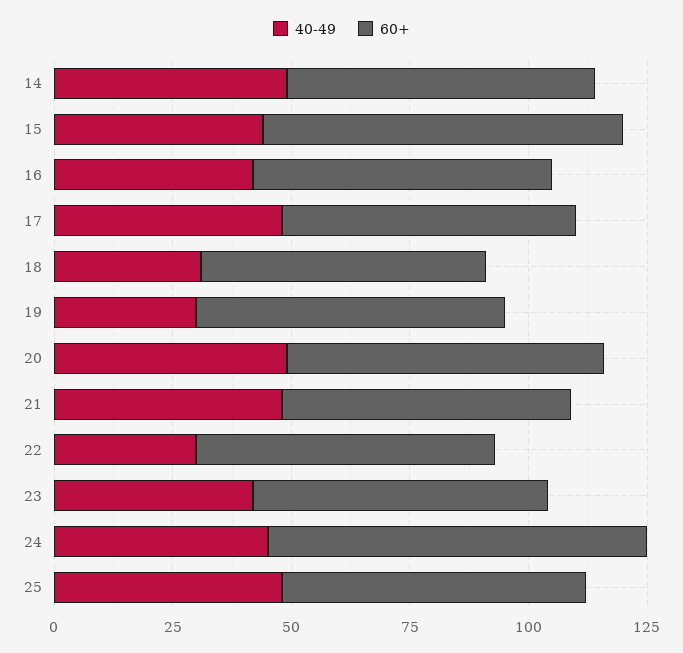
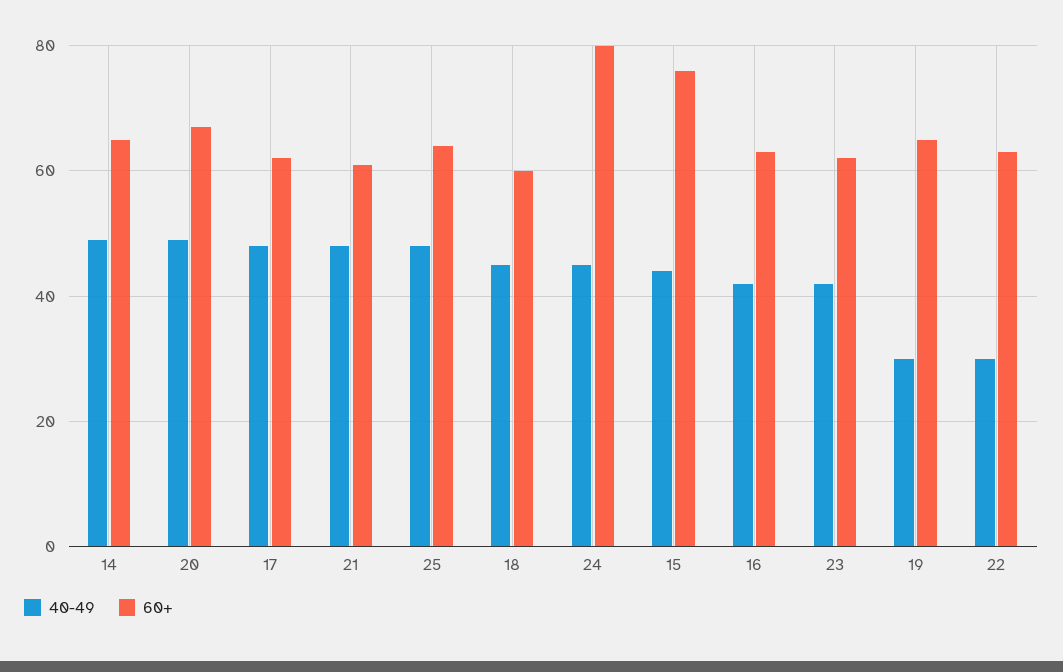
  {
    "40-49": {
      "14": 50,
      "15": 45,
      "16": 40,
      "17": 50,
-     "18": 30,
+     "18": 45,
      "19": 30,
      "20": 50,
      "21": 50,
      "22": 30,
      "23": 40,
      "24": 45,
      "25": 50
    },
    "60+": {
      "14": 65,
      "15": 75,
      "16": 65,
      "17": 60,
      "18": 60,
      "19": 65,
      "20": 65,
      "21": 60,
      "22": 65,
      "23": 60,
      "24": 80,
      "25": 65
    }
  }

